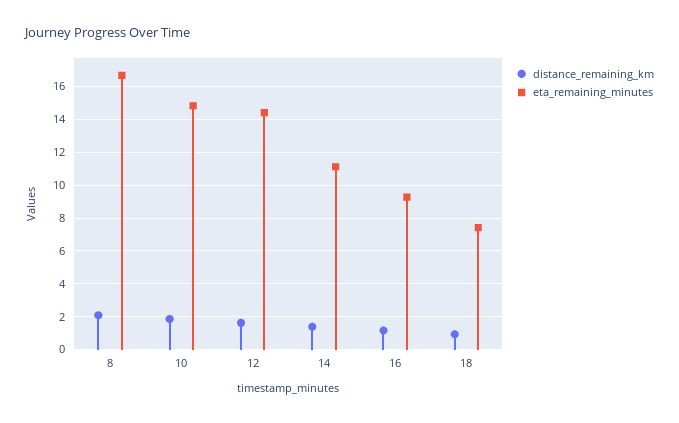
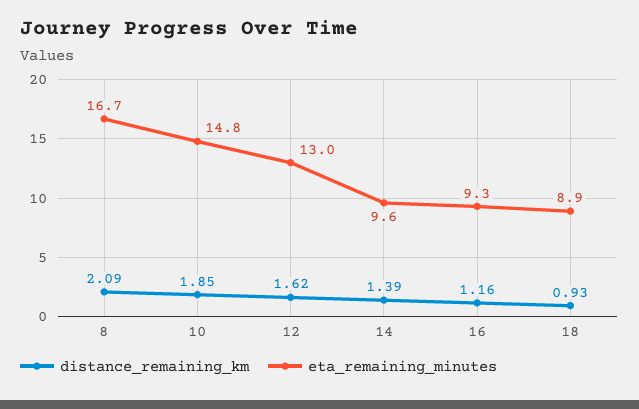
  {
    "distance_remaining_km": {
      "8": 2.09,
      "10": 1.85,
      "12": 1.62,
      "14": 1.39,
      "16": 1.16,
      "18": 0.93
    },
    "eta_remaining_minutes": {
      "8": 16.7,
      "10": 14.8,
-     "12": 14.5,
+     "12": 13,
-     "14": 11,
+     "14": 9.6,
      "16": 9.3,
-     "18": 7.5
+     "18": 8.9
    }
  }

